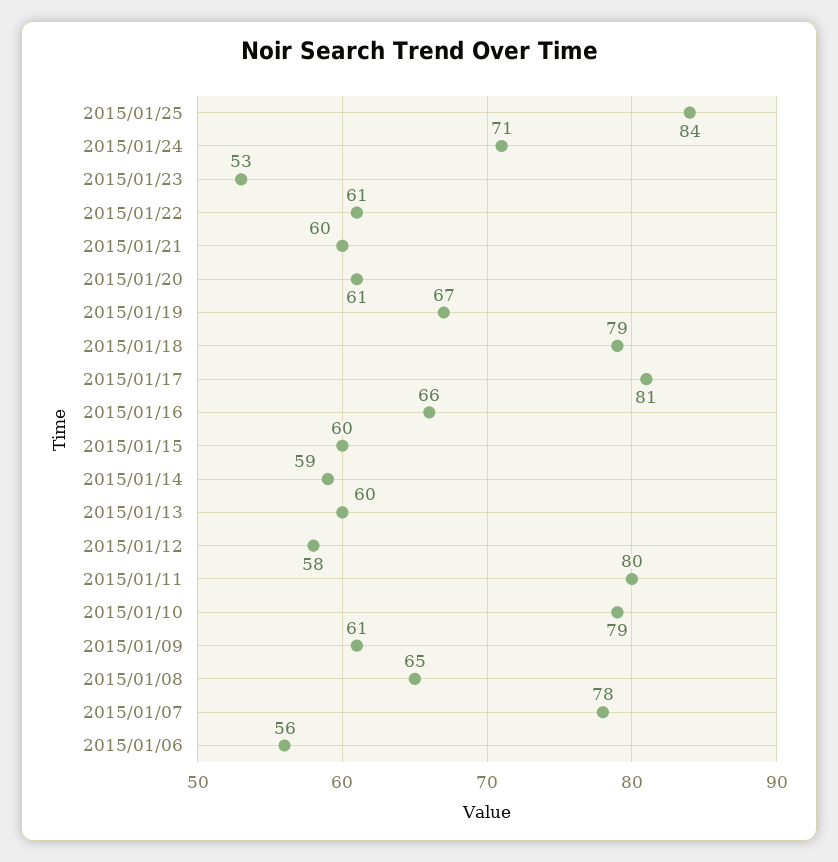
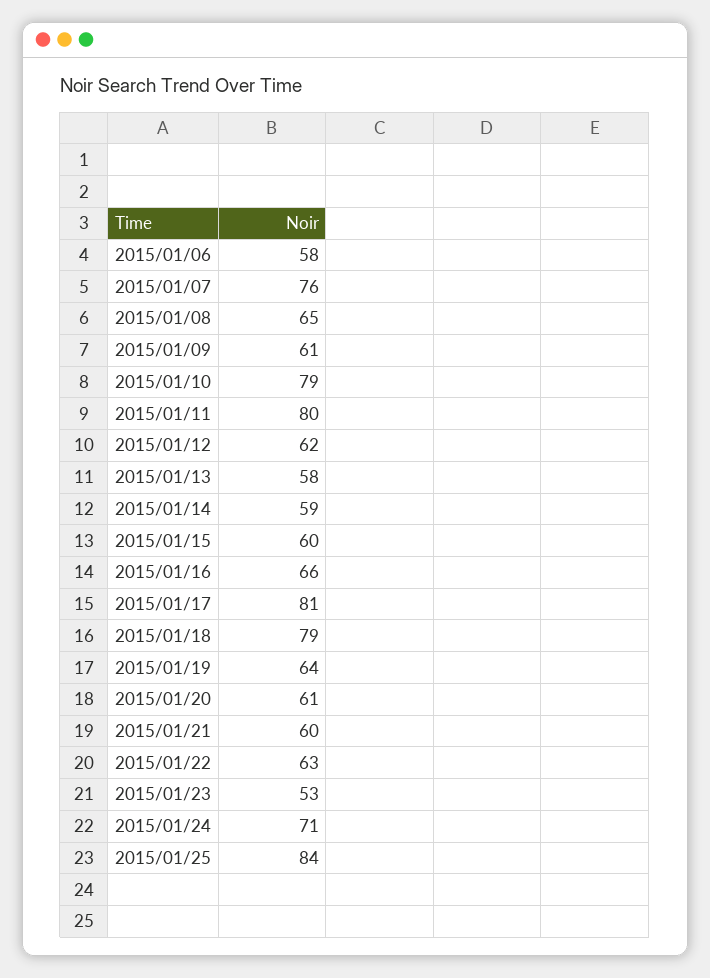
  {
    "2015/01/25": 84,
    "2015/01/24": 71,
    "2015/01/23": 53,
-   "2015/01/22": 61,
+   "2015/01/22": 63,
    "2015/01/21": 60,
    "2015/01/20": 61,
-   "2015/01/19": 67,
+   "2015/01/19": 64,
    "2015/01/18": 79,
    "2015/01/17": 81,
    "2015/01/16": 66,
    "2015/01/15": 60,
    "2015/01/14": 59,
-   "2015/01/13": 60,
+   "2015/01/13": 58,
-   "2015/01/12": 58,
+   "2015/01/12": 62,
    "2015/01/11": 80,
    "2015/01/10": 79,
    "2015/01/09": 61,
    "2015/01/08": 65,
-   "2015/01/07": 78,
+   "2015/01/07": 76,
-   "2015/01/06": 56
+   "2015/01/06": 58
  }

